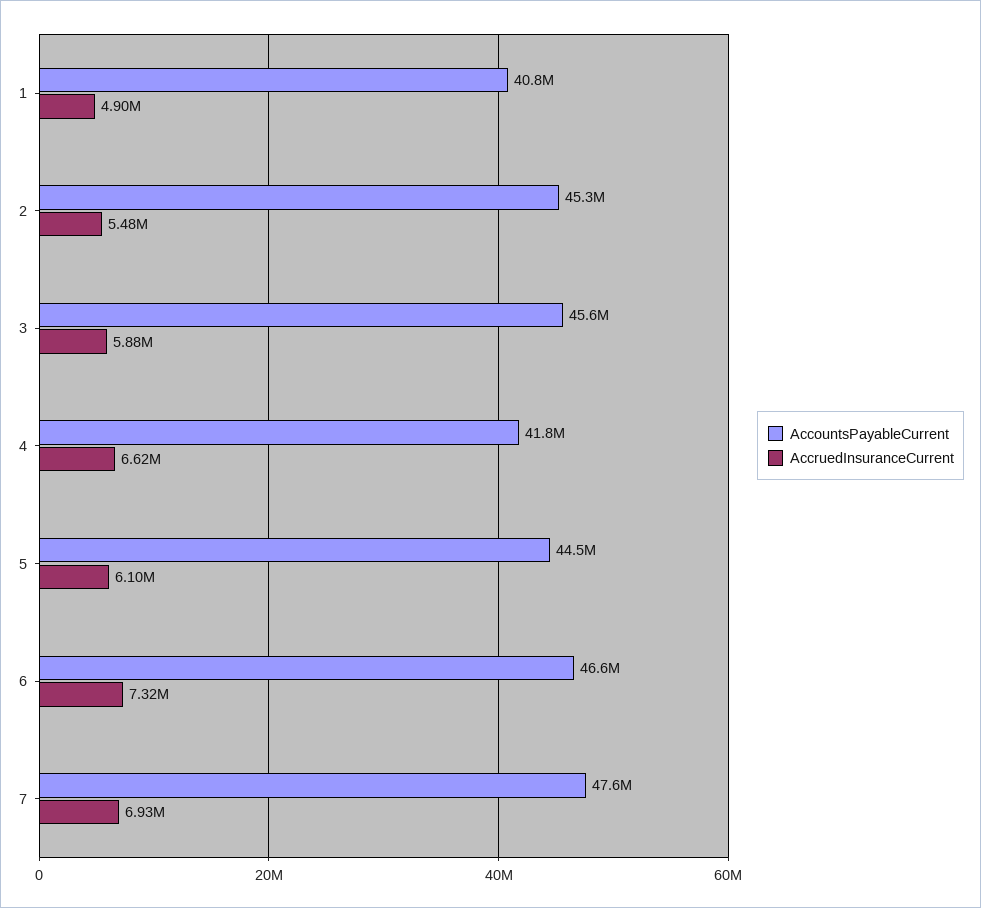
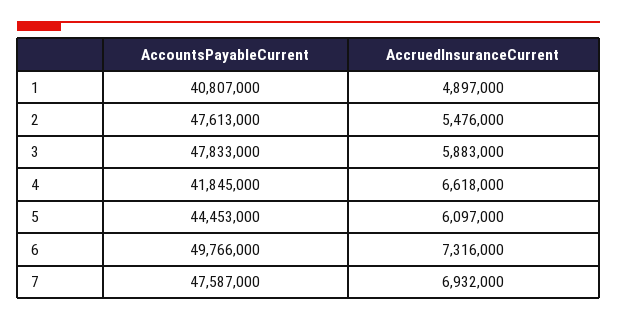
  {
    "AccountsPayableCurrent": {
      "1": 40807000,
-     "2": 45300000,
+     "2": 47613000,
-     "3": 45600000,
+     "3": 47833000,
      "4": 41845000,
      "5": 44453000,
-     "6": 46600000,
+     "6": 49766000,
      "7": 47587000
    },
    "AccruedInsuranceCurrent": {
      "1": 4897000,
      "2": 5476000,
      "3": 5883000,
      "4": 6618000,
      "5": 6097000,
      "6": 7316000,
      "7": 6932000
    }
  }

